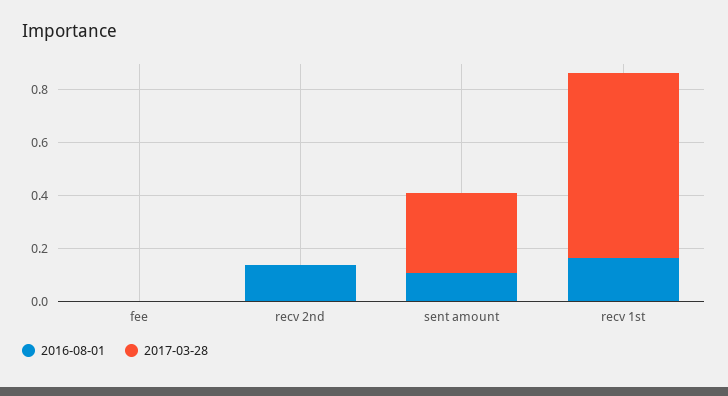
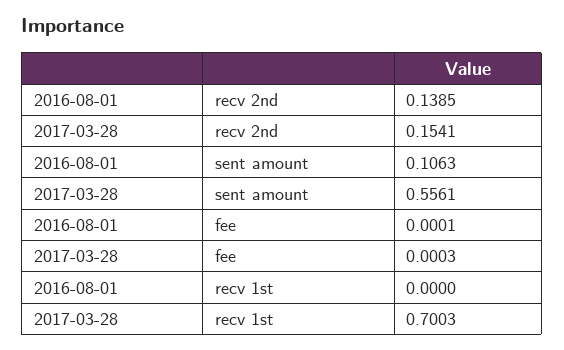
  {
    "2016-08-01": {
      "fee": 0.0001,
      "recv 2nd": 0.1385,
      "sent amount": 0.1063,
-     "recv 1st": 0.15
+     "recv 1st": 0
    },
    "2017-03-28": {
      "fee": 0.0003,
-     "recv 2nd": 0,
+     "recv 2nd": 0.1541,
-     "sent amount": 0.3,
+     "sent amount": 0.5561,
      "recv 1st": 0.7003
    }
  }

